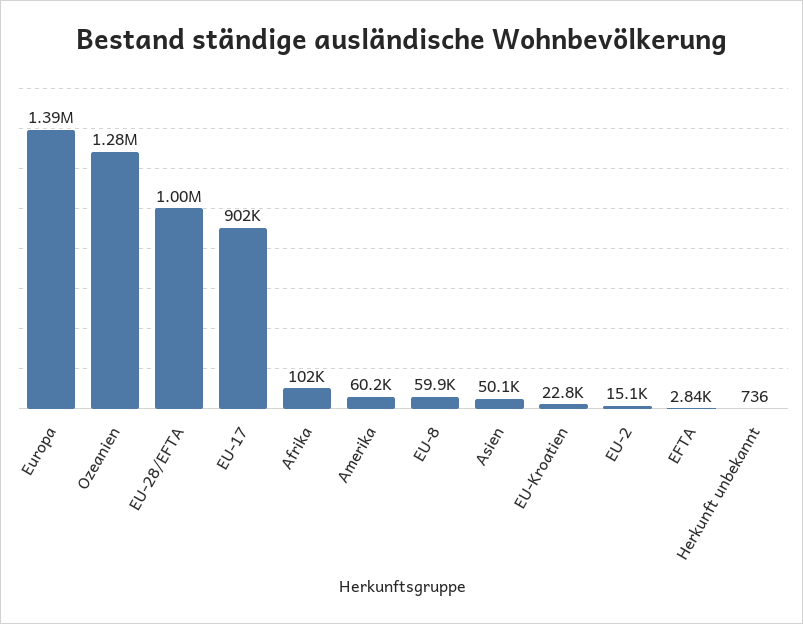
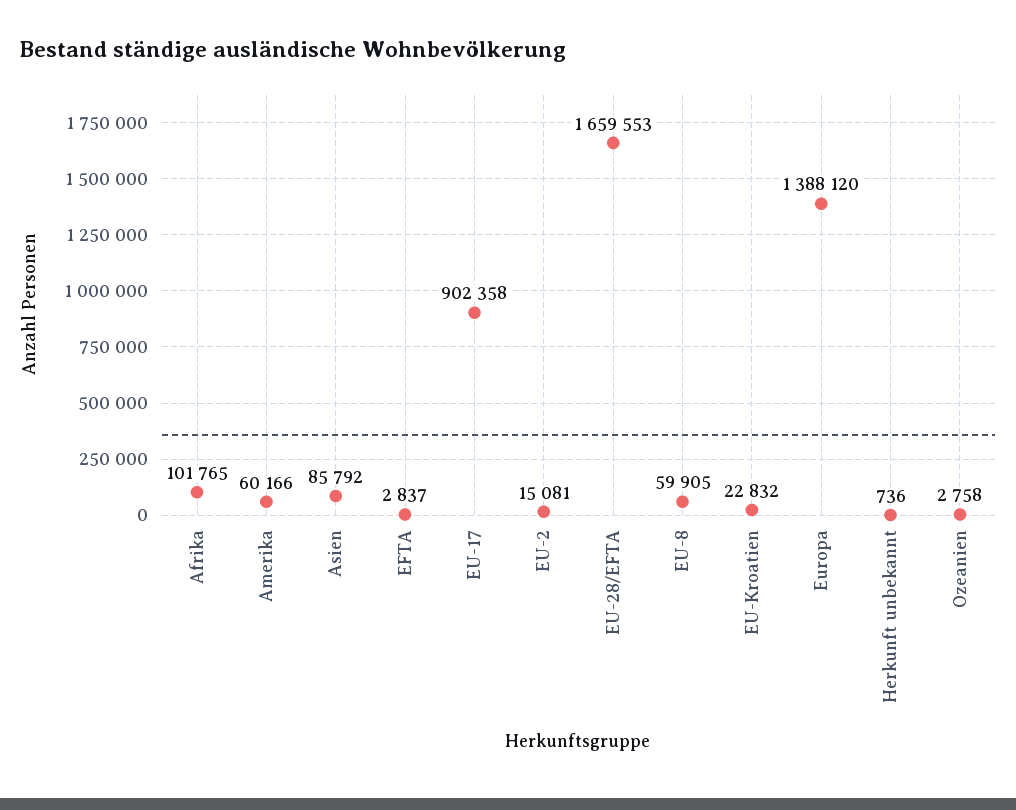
  {
    "Europa": 1388120,
-   "Ozeanien": 1280000,
+   "Ozeanien": 2758,
-   "EU-28/EFTA": 1000000,
+   "EU-28/EFTA": 1659553,
    "EU-17": 902358,
    "Afrika": 101765,
    "Amerika": 60166,
    "EU-8": 59905,
-   "Asien": 50100,
+   "Asien": 85792,
    "EU-Kroatien": 22832,
    "EU-2": 15081,
    "EFTA": 2837,
    "Herkunft unbekannt": 736
  }

